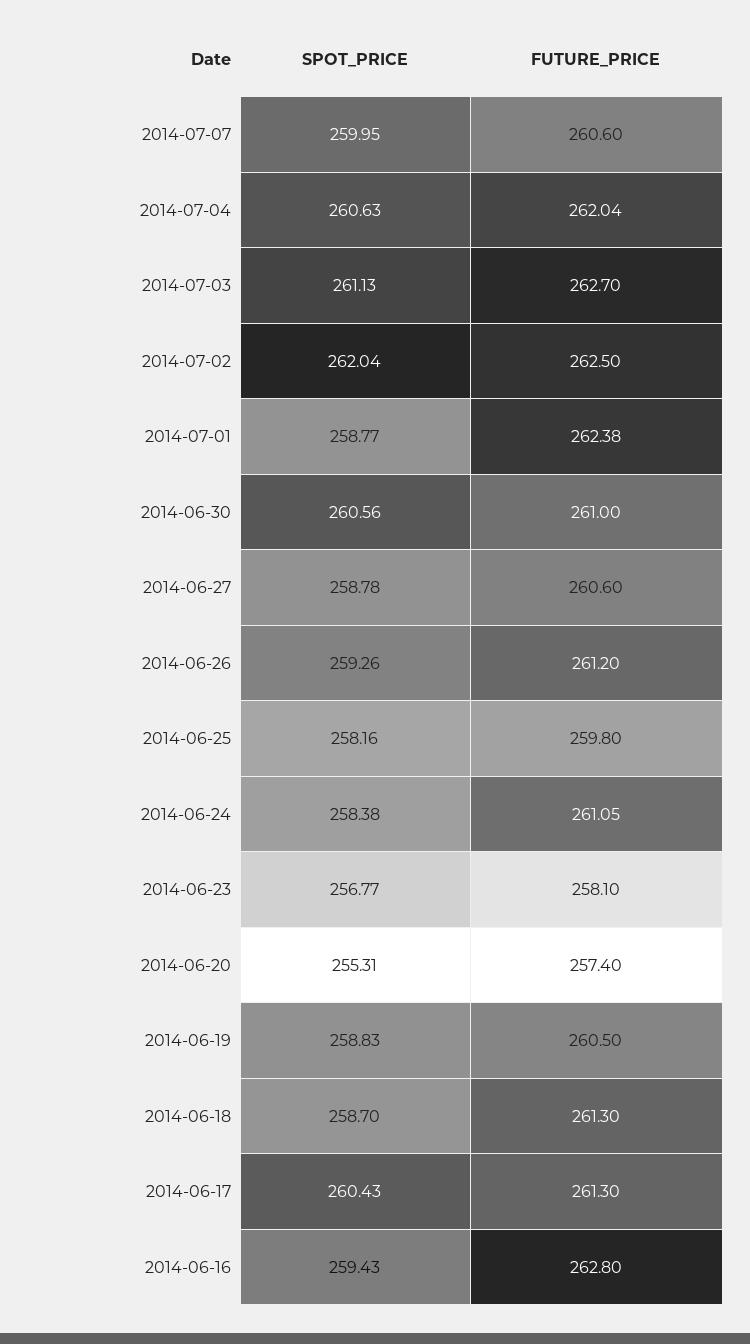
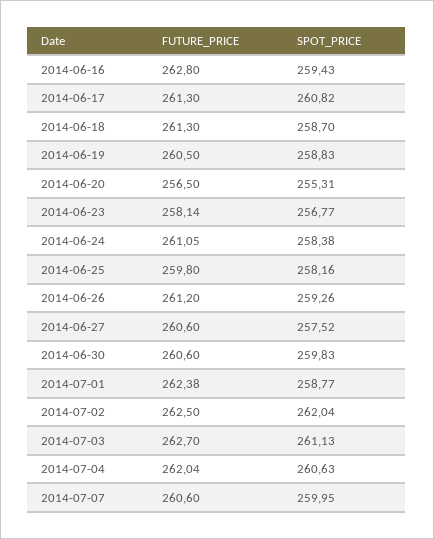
  {
    "SPOT_PRICE": {
      "2014-07-07": 259.95,
      "2014-07-04": 260.63,
      "2014-07-03": 261.13,
      "2014-07-02": 262.04,
      "2014-07-01": 258.77,
-     "2014-06-30": 260.56,
+     "2014-06-30": 259.83,
-     "2014-06-27": 258.78,
+     "2014-06-27": 257.52,
      "2014-06-26": 259.26,
      "2014-06-25": 258.16,
      "2014-06-24": 258.38,
      "2014-06-23": 256.77,
      "2014-06-20": 255.31,
      "2014-06-19": 258.83,
      "2014-06-18": 258.7,
-     "2014-06-17": 260.43,
+     "2014-06-17": 260.82,
      "2014-06-16": 259.43
    },
    "FUTURE_PRICE": {
      "2014-07-07": 260.6,
      "2014-07-04": 262.04,
      "2014-07-03": 262.7,
      "2014-07-02": 262.5,
      "2014-07-01": 262.38,
-     "2014-06-30": 261,
+     "2014-06-30": 260.6,
      "2014-06-27": 260.6,
      "2014-06-26": 261.2,
      "2014-06-25": 259.8,
      "2014-06-24": 261.05,
-     "2014-06-23": 258.1,
+     "2014-06-23": 258.14,
-     "2014-06-20": 257.4,
+     "2014-06-20": 256.5,
      "2014-06-19": 260.5,
      "2014-06-18": 261.3,
      "2014-06-17": 261.3,
      "2014-06-16": 262.8
    }
  }

